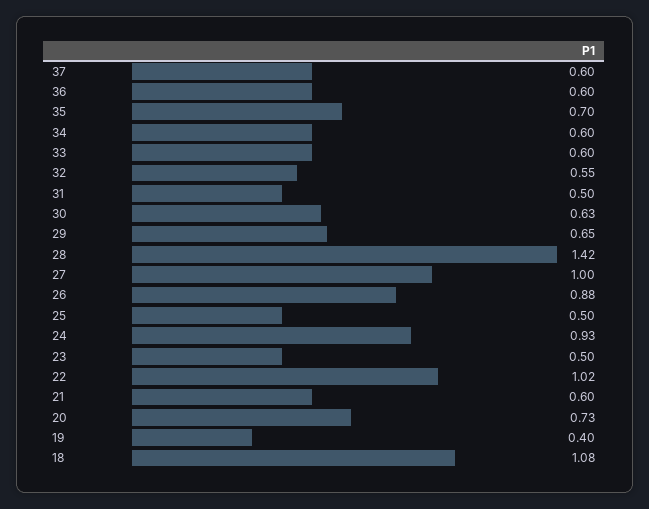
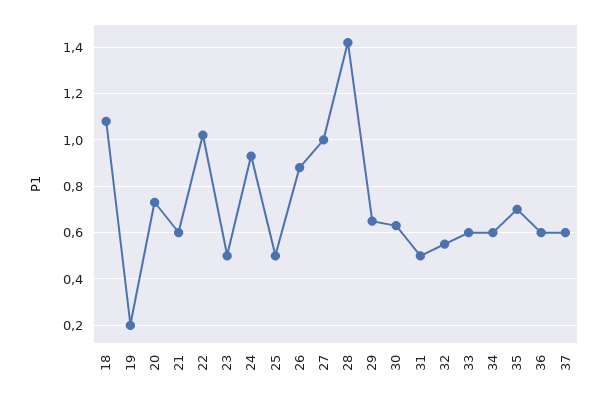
  {
    "37": 0.6,
    "36": 0.6,
    "35": 0.7,
    "34": 0.6,
    "33": 0.6,
    "32": 0.55,
    "31": 0.5,
    "30": 0.63,
    "29": 0.65,
    "28": 1.42,
    "27": 1,
    "26": 0.88,
    "25": 0.5,
    "24": 0.93,
    "23": 0.5,
    "22": 1.02,
    "21": 0.6,
    "20": 0.73,
-   "19": 0.4,
+   "19": 0.2,
    "18": 1.08
  }

